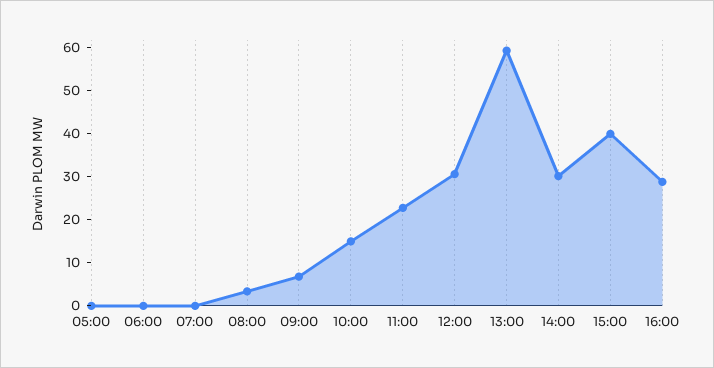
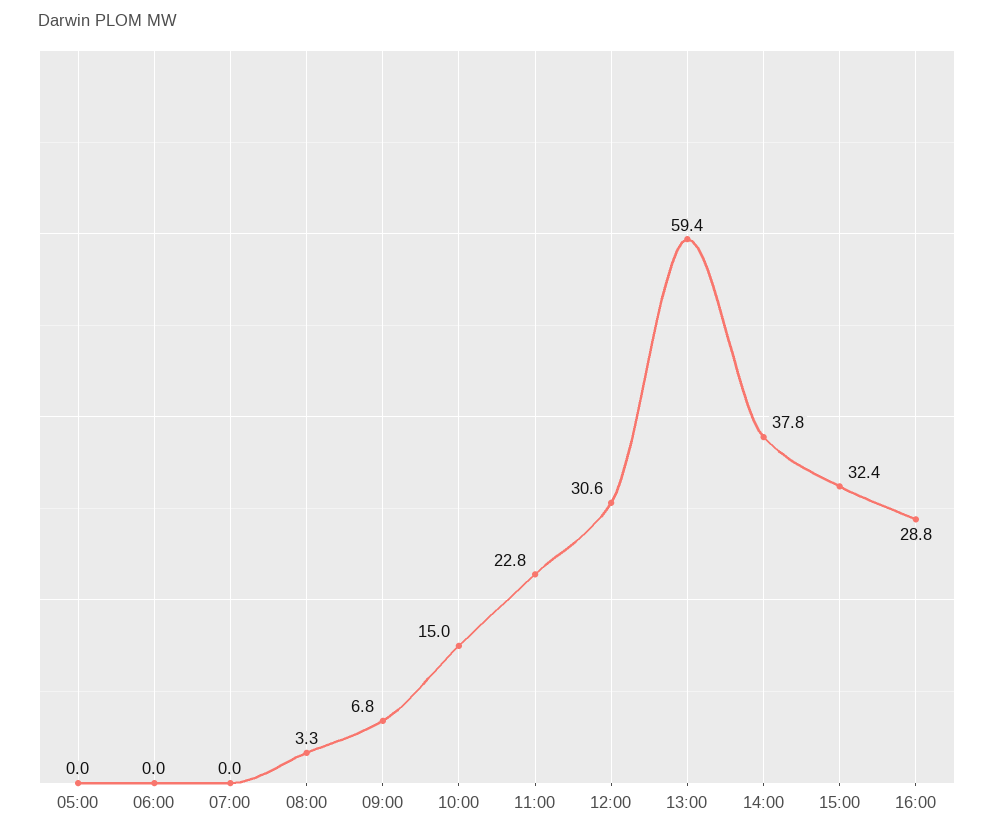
  {
    "05:00": 0,
    "06:00": 0,
    "07:00": 0,
    "08:00": 3.3,
    "09:00": 6.8,
    "10:00": 15,
    "11:00": 22.8,
    "12:00": 30.6,
    "13:00": 59.4,
-   "14:00": 30,
+   "14:00": 37.8,
-   "15:00": 40,
+   "15:00": 32.4,
    "16:00": 28.8
  }

